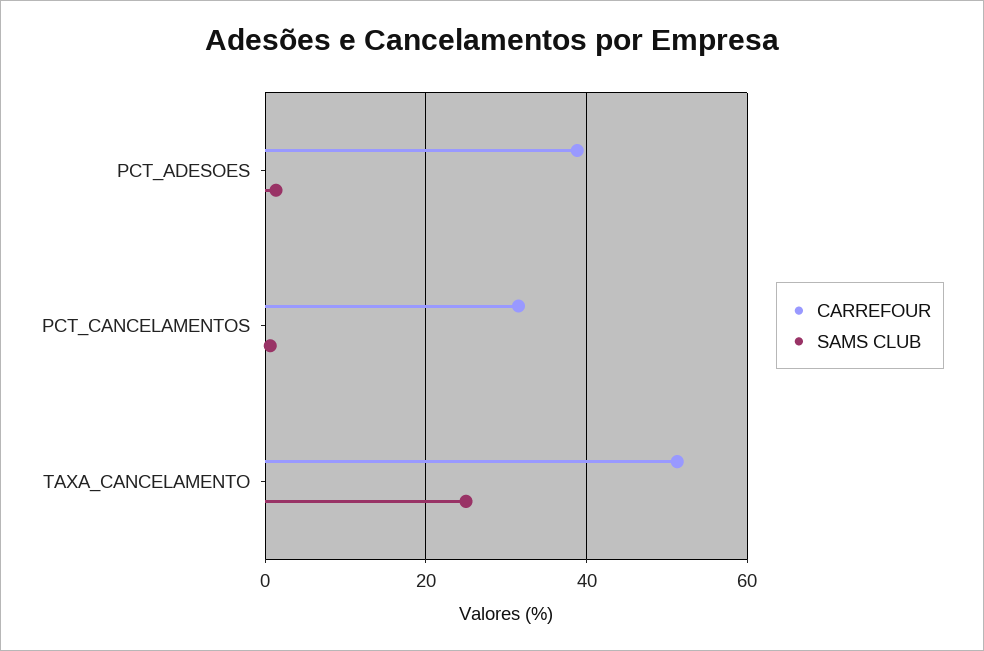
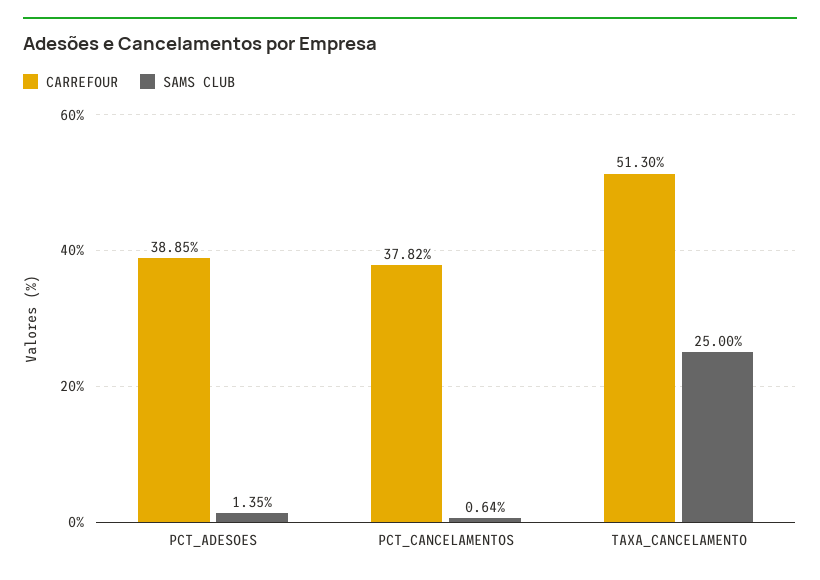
  {
    "CARREFOUR": {
      "PCT_ADESOES": 38.85,
-     "PCT_CANCELAMENTOS": 32,
+     "PCT_CANCELAMENTOS": 37.82,
      "TAXA_CANCELAMENTO": 51.3
    },
    "SAMS CLUB": {
      "PCT_ADESOES": 1.35,
      "PCT_CANCELAMENTOS": 0.64,
      "TAXA_CANCELAMENTO": 25
    }
  }

